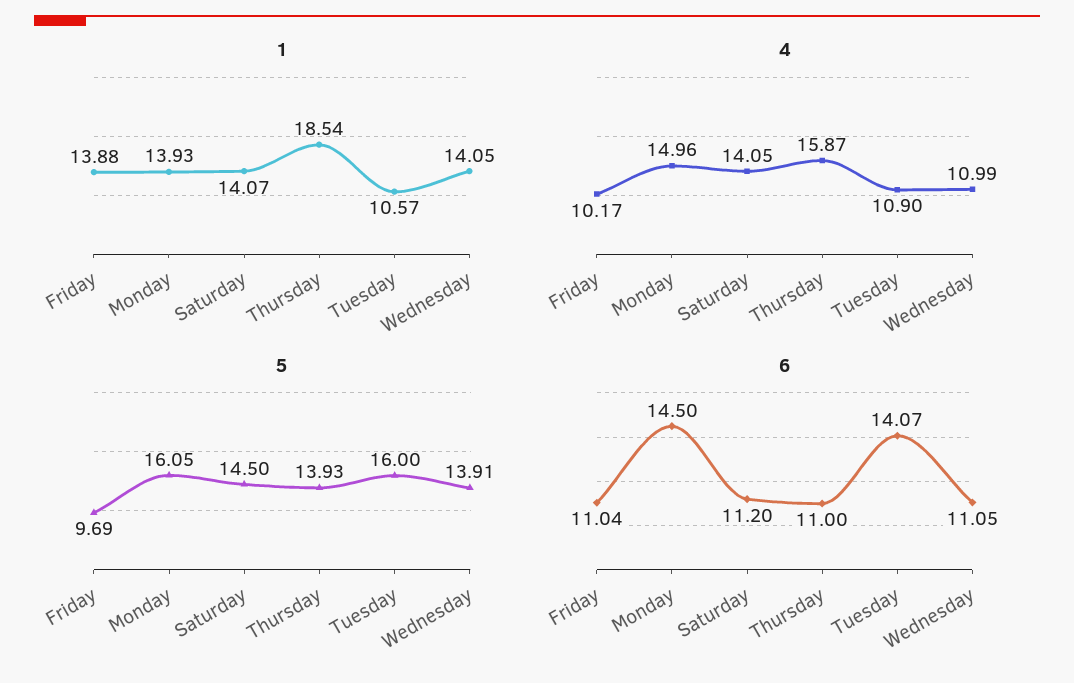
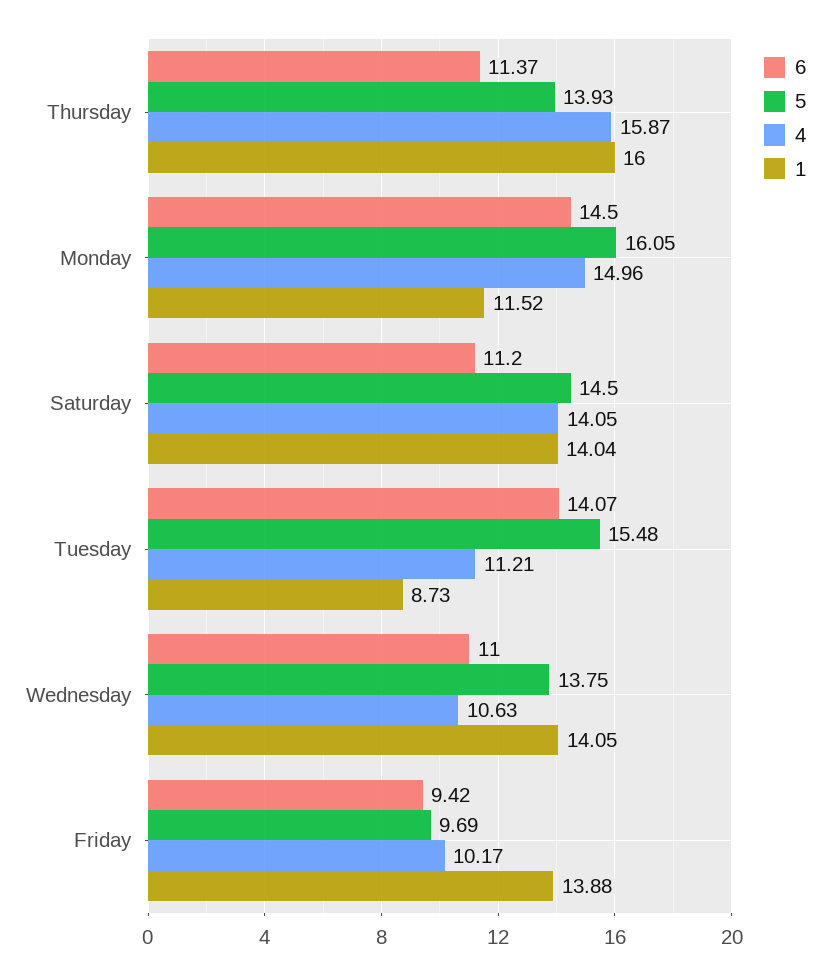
  {
    "1": {
      "Friday": 13.88,
-     "Monday": 13.93,
+     "Monday": 11.52,
-     "Saturday": 14.07,
+     "Saturday": 14.04,
-     "Thursday": 18.54,
+     "Thursday": 16,
-     "Tuesday": 10.57,
+     "Tuesday": 8.73,
      "Wednesday": 14.05
    },
    "4": {
      "Friday": 10.17,
      "Monday": 14.96,
      "Saturday": 14.05,
      "Thursday": 15.87,
-     "Tuesday": 10.9,
+     "Tuesday": 11.21,
-     "Wednesday": 10.99
+     "Wednesday": 10.63
    },
    "5": {
      "Friday": 9.69,
      "Monday": 16.05,
      "Saturday": 14.5,
      "Thursday": 13.93,
-     "Tuesday": 16,
+     "Tuesday": 15.48,
-     "Wednesday": 13.91
+     "Wednesday": 13.75
    },
    "6": {
-     "Friday": 11.04,
+     "Friday": 9.42,
      "Monday": 14.5,
      "Saturday": 11.2,
-     "Thursday": 11,
+     "Thursday": 11.37,
      "Tuesday": 14.07,
-     "Wednesday": 11.05
+     "Wednesday": 11
    }
  }

